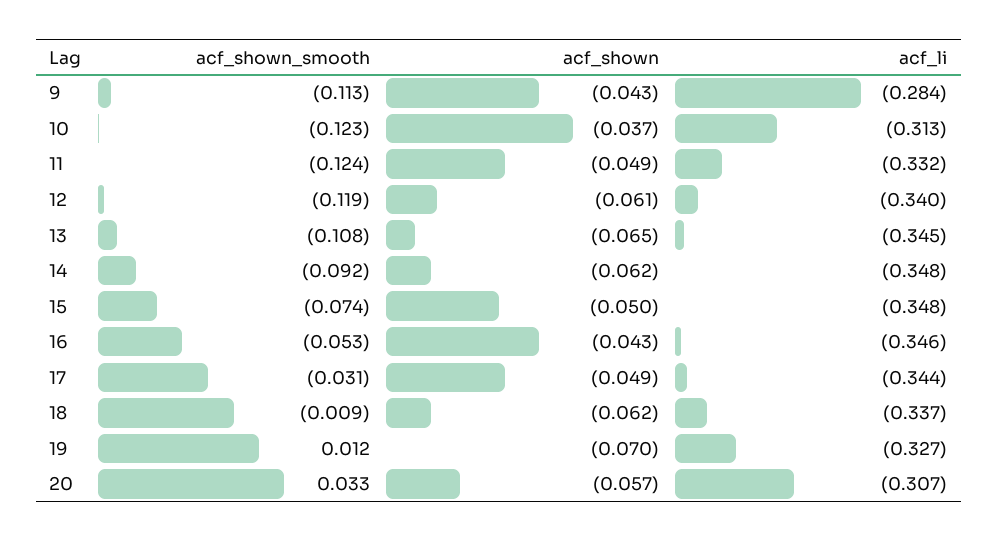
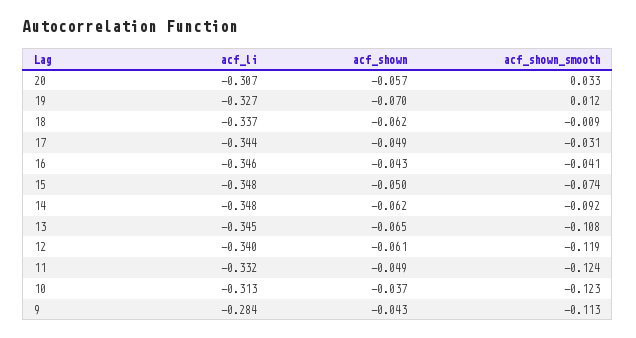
  {
    "acf_shown_smooth": {
      "9": -0.113,
      "10": -0.123,
      "11": -0.124,
      "12": -0.119,
      "13": -0.108,
      "14": -0.092,
      "15": -0.074,
-     "16": -0.053,
+     "16": -0.041,
      "17": -0.031,
      "18": -0.009,
      "19": 0.012,
      "20": 0.033
    },
    "acf_shown": {
      "9": -0.043,
      "10": -0.037,
      "11": -0.049,
      "12": -0.061,
      "13": -0.065,
      "14": -0.062,
      "15": -0.05,
      "16": -0.043,
      "17": -0.049,
      "18": -0.062,
      "19": -0.07,
      "20": -0.057
    },
    "acf_li": {
      "9": -0.284,
      "10": -0.313,
      "11": -0.332,
      "12": -0.34,
      "13": -0.345,
      "14": -0.348,
      "15": -0.348,
      "16": -0.346,
      "17": -0.344,
      "18": -0.337,
      "19": -0.327,
      "20": -0.307
    }
  }

